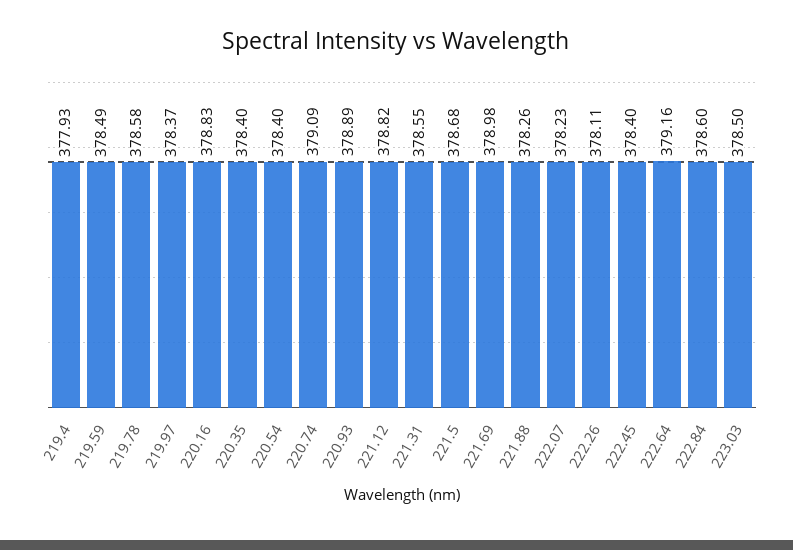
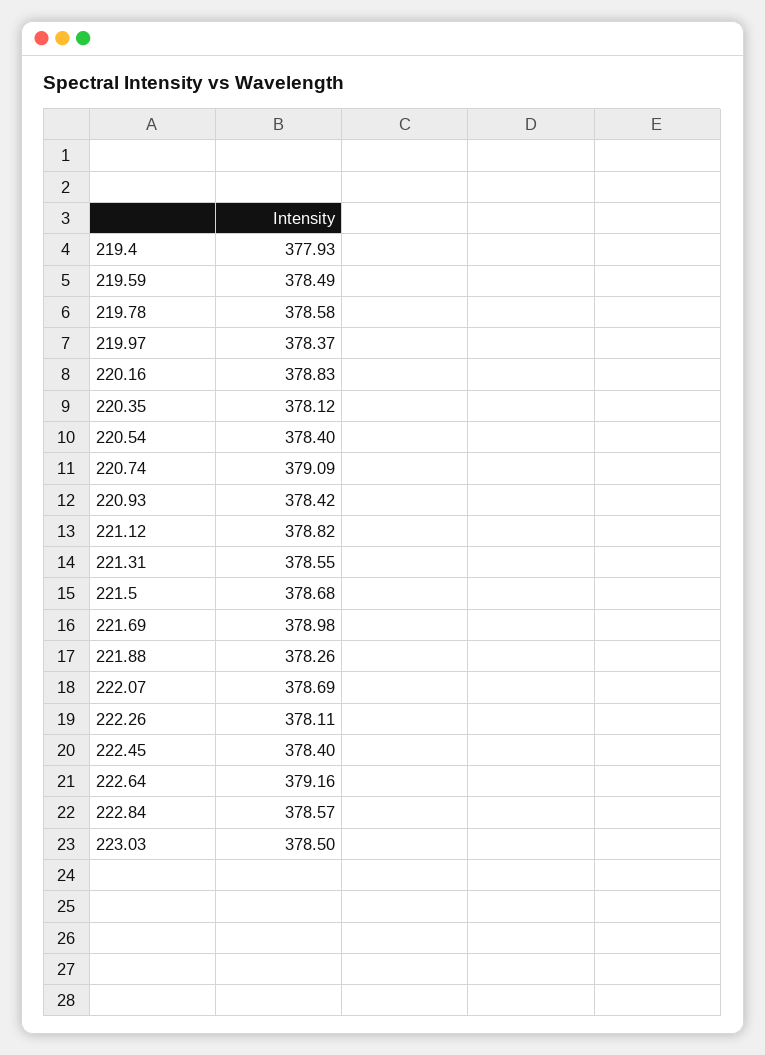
  {
    "219.4": 377.93,
    "219.59": 378.49,
    "219.78": 378.58,
    "219.97": 378.37,
    "220.16": 378.83,
-   "220.35": 378.4,
+   "220.35": 378.12,
    "220.54": 378.4,
    "220.74": 379.09,
-   "220.93": 378.89,
+   "220.93": 378.42,
    "221.12": 378.82,
    "221.31": 378.55,
    "221.5": 378.68,
    "221.69": 378.98,
    "221.88": 378.26,
-   "222.07": 378.23,
+   "222.07": 378.69,
    "222.26": 378.11,
    "222.45": 378.4,
    "222.64": 379.16,
-   "222.84": 378.6,
+   "222.84": 378.57,
    "223.03": 378.5
  }

